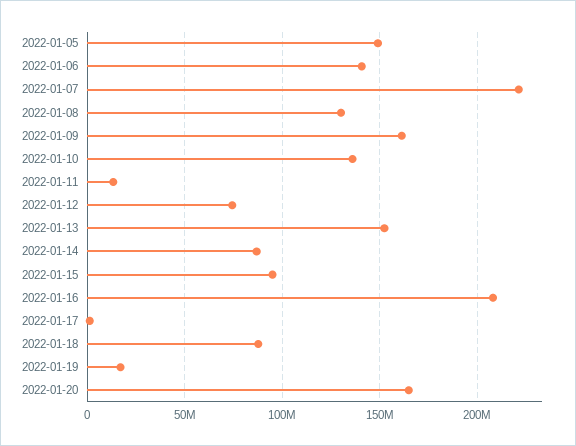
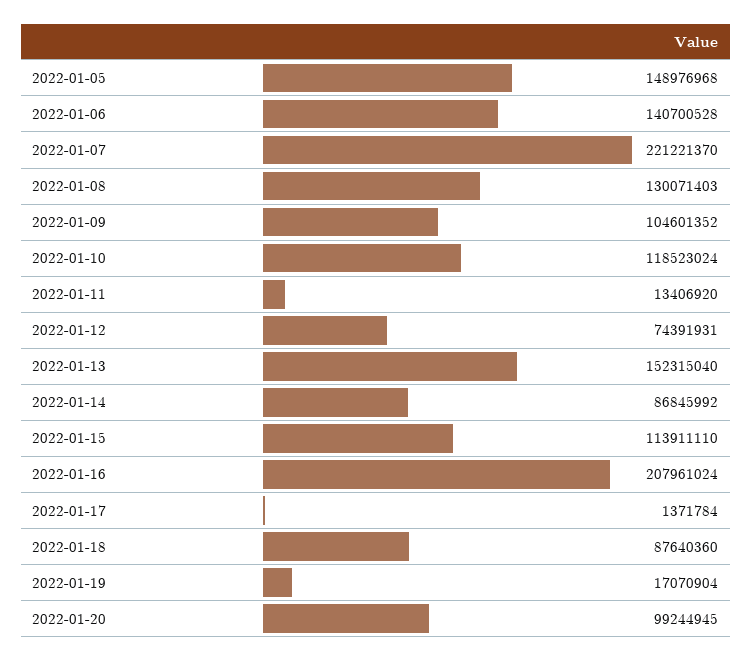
  {
    "2022-01-05": 148976968,
    "2022-01-06": 140700528,
    "2022-01-07": 221221370,
    "2022-01-08": 130071403,
-   "2022-01-09": 160000000,
+   "2022-01-09": 104601352,
-   "2022-01-10": 135000000,
+   "2022-01-10": 118523024,
    "2022-01-11": 13406920,
    "2022-01-12": 74391931,
    "2022-01-13": 152315040,
    "2022-01-14": 86845992,
-   "2022-01-15": 95000000,
+   "2022-01-15": 113911110,
    "2022-01-16": 207961024,
    "2022-01-17": 1371784,
    "2022-01-18": 87640360,
    "2022-01-19": 17070904,
-   "2022-01-20": 165000000
+   "2022-01-20": 99244945
  }

